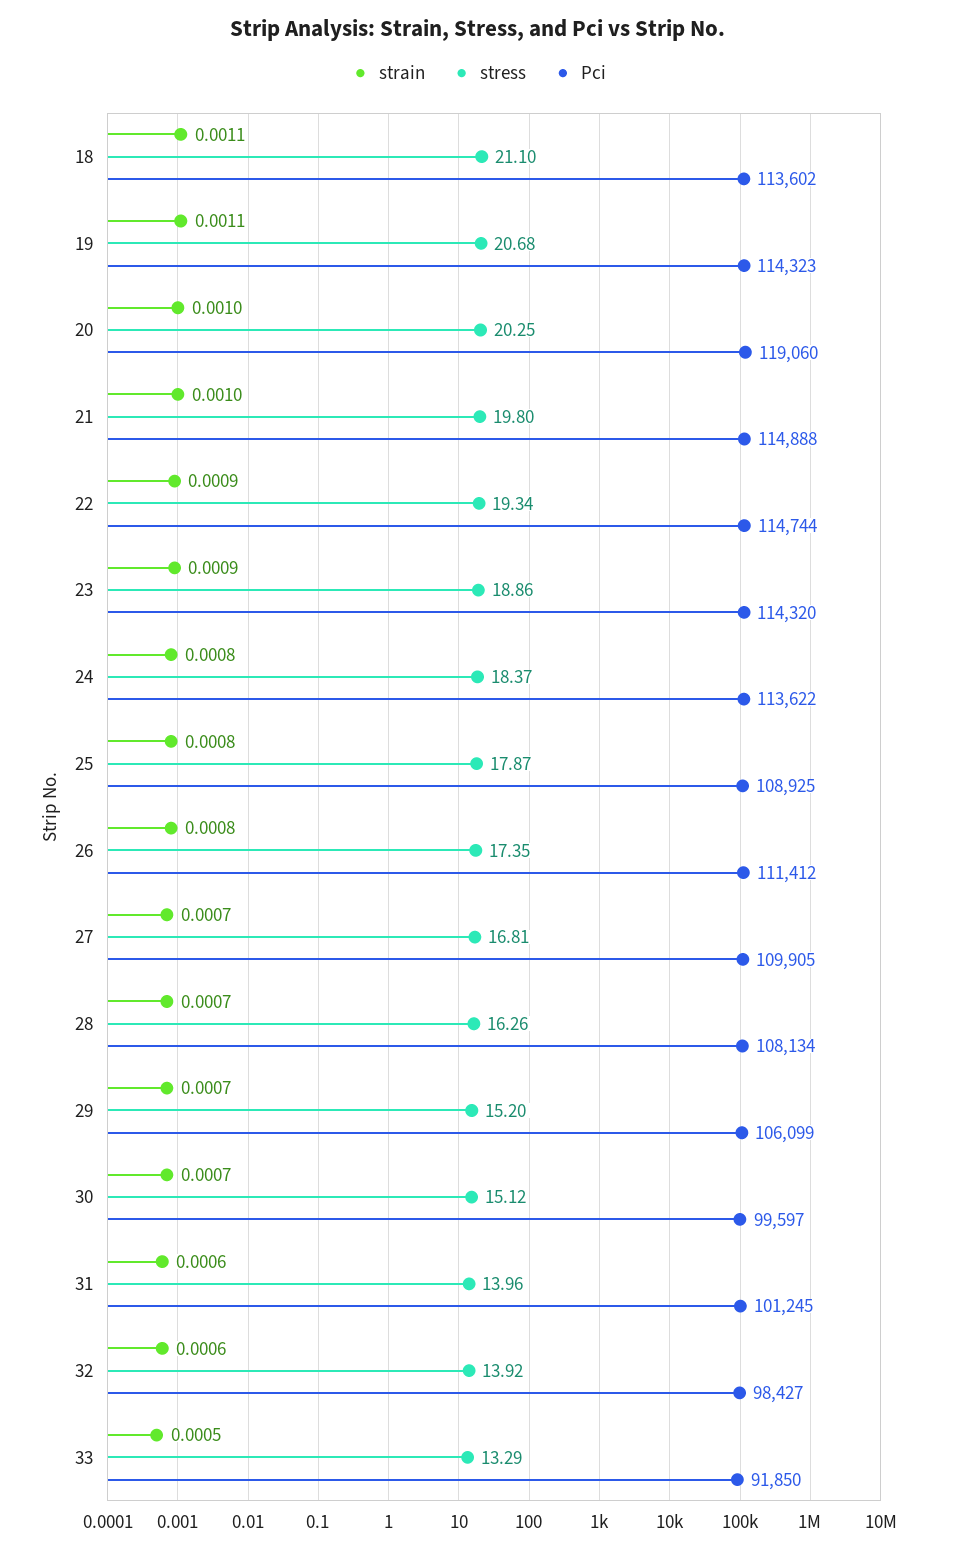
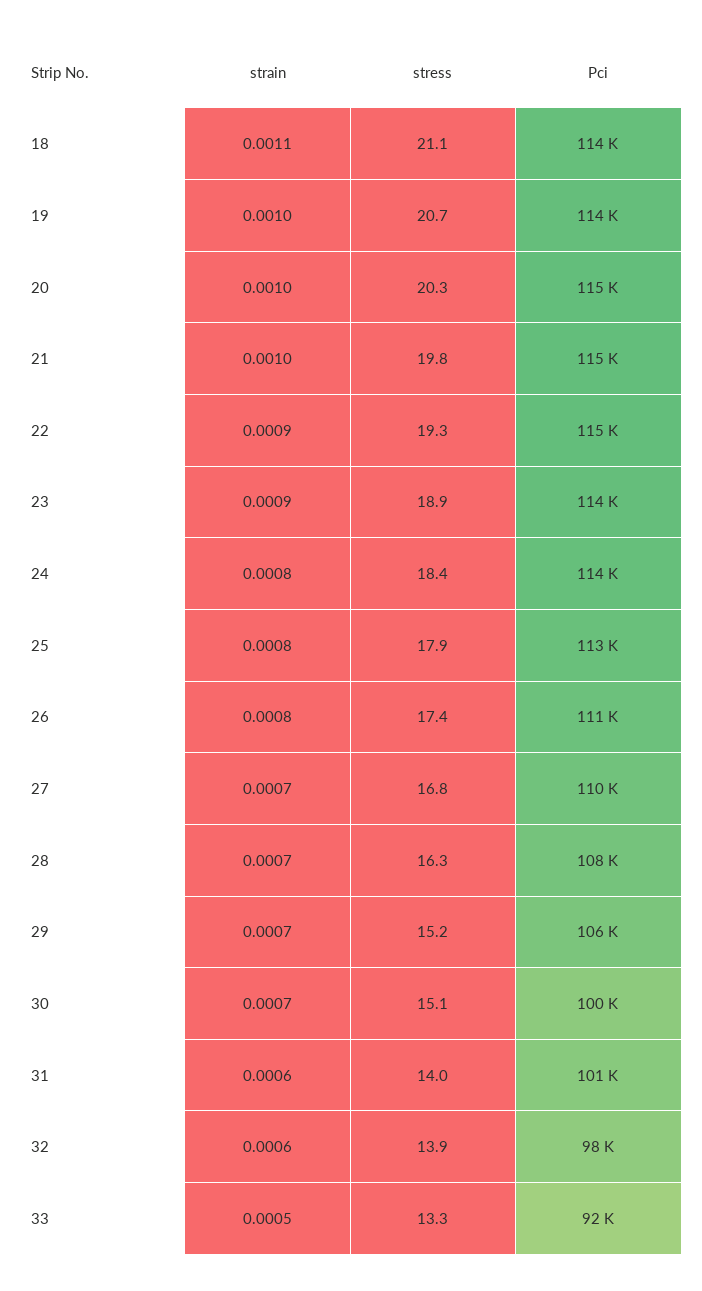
  {
    "strain": {
      "18": 0.0011,
-     "19": 0.0011,
+     "19": 0.001,
      "20": 0.001,
      "21": 0.001,
      "22": 0.0009,
      "23": 0.0009,
      "24": 0.0008,
      "25": 0.0008,
      "26": 0.0008,
      "27": 0.0007,
      "28": 0.0007,
      "29": 0.0007,
      "30": 0.0007,
      "31": 0.0006,
      "32": 0.0006,
      "33": 0.0005
    },
    "stress": {
      "18": 21.1,
      "19": 20.68,
      "20": 20.25,
      "21": 19.8,
      "22": 19.34,
      "23": 18.86,
      "24": 18.37,
      "25": 17.87,
      "26": 17.35,
      "27": 16.81,
      "28": 16.26,
      "29": 15.2,
      "30": 15.12,
      "31": 13.96,
      "32": 13.92,
      "33": 13.29
    },
    "Pci": {
      "18": 113602,
      "19": 114323,
-     "20": 119060,
+     "20": 115000,
      "21": 114888,
      "22": 114744,
      "23": 114320,
      "24": 113622,
-     "25": 108925,
+     "25": 113000,
      "26": 111412,
      "27": 109905,
      "28": 108134,
      "29": 106099,
      "30": 99597,
      "31": 101245,
      "32": 98427,
      "33": 91850
    }
  }

